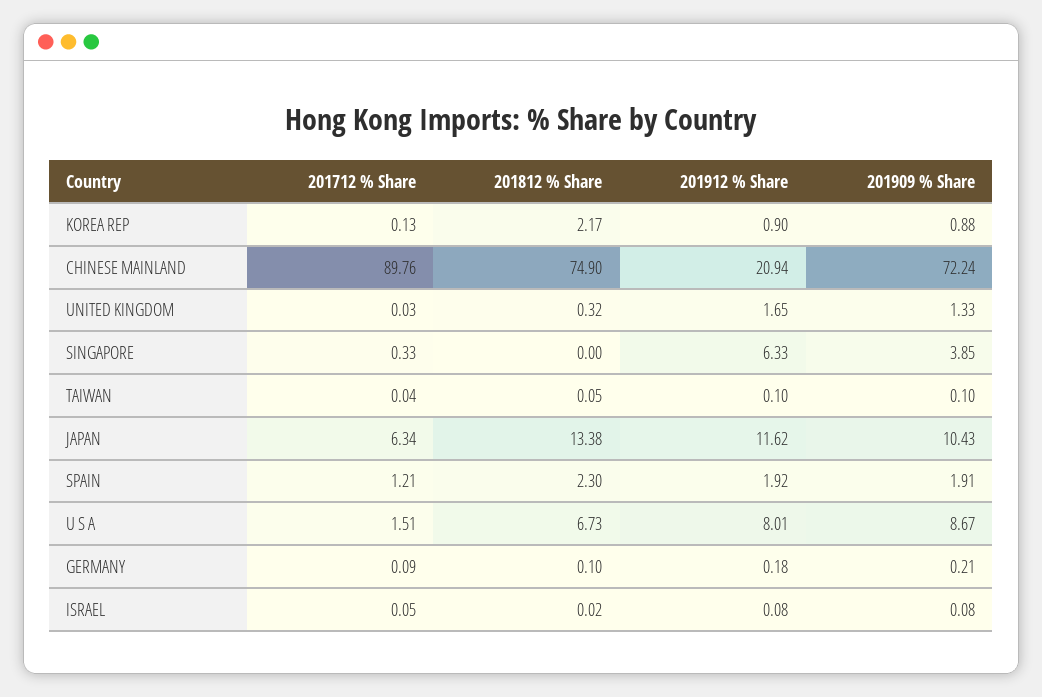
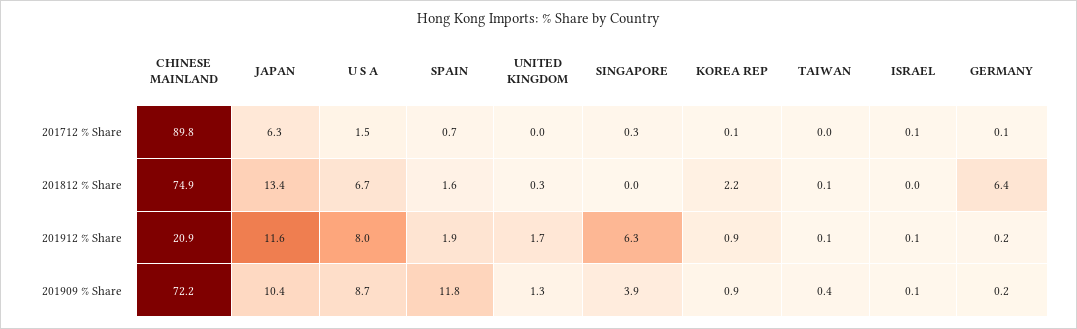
  {
    "201712 % Share": {
      "KOREA REP": 0.13,
      "CHINESE MAINLAND": 89.76,
      "UNITED KINGDOM": 0.03,
      "SINGAPORE": 0.33,
      "TAIWAN": 0.04,
      "JAPAN": 6.34,
-     "SPAIN": 1.21,
+     "SPAIN": 0.7,
      "U S A": 1.51,
      "GERMANY": 0.09,
      "ISRAEL": 0.05
    },
    "201812 % Share": {
      "KOREA REP": 2.17,
      "CHINESE MAINLAND": 74.9,
      "UNITED KINGDOM": 0.32,
      "SINGAPORE": 0,
      "TAIWAN": 0.05,
      "JAPAN": 13.38,
-     "SPAIN": 2.3,
+     "SPAIN": 1.6,
      "U S A": 6.73,
-     "GERMANY": 0.1,
+     "GERMANY": 6.4,
      "ISRAEL": 0.02
    },
    "201912 % Share": {
      "KOREA REP": 0.9,
      "CHINESE MAINLAND": 20.94,
      "UNITED KINGDOM": 1.65,
      "SINGAPORE": 6.33,
      "TAIWAN": 0.1,
      "JAPAN": 11.62,
      "SPAIN": 1.92,
      "U S A": 8.01,
      "GERMANY": 0.18,
      "ISRAEL": 0.08
    },
    "201909 % Share": {
      "KOREA REP": 0.88,
      "CHINESE MAINLAND": 72.24,
      "UNITED KINGDOM": 1.33,
      "SINGAPORE": 3.85,
-     "TAIWAN": 0.1,
+     "TAIWAN": 0.4,
      "JAPAN": 10.43,
-     "SPAIN": 1.91,
+     "SPAIN": 11.8,
      "U S A": 8.67,
      "GERMANY": 0.21,
      "ISRAEL": 0.08
    }
  }

